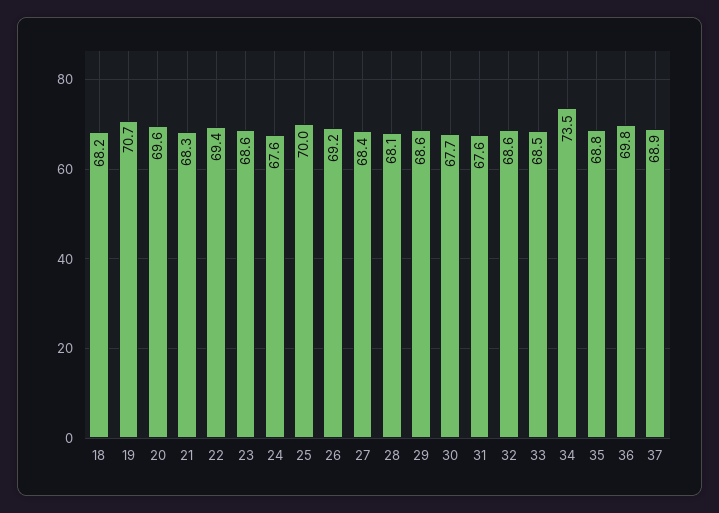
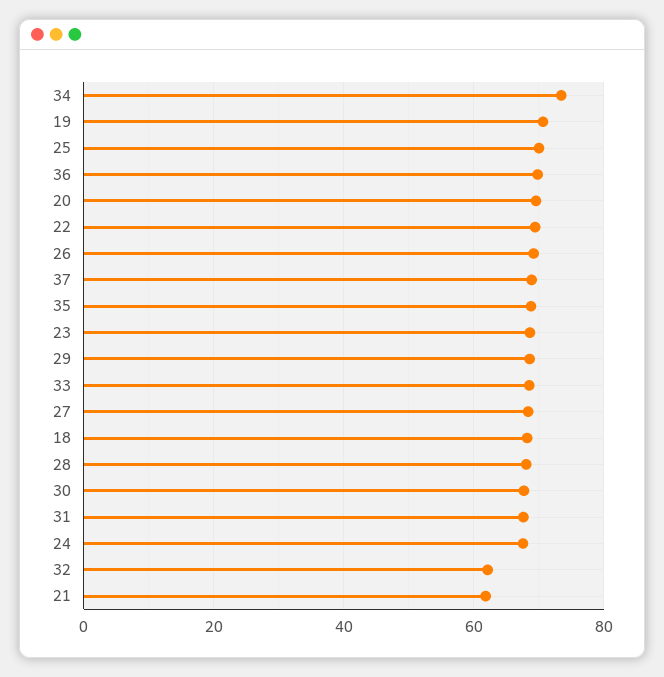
  {
    "18": 68.2,
    "19": 70.7,
    "20": 69.6,
-   "21": 68.3,
+   "21": 62,
    "22": 69.4,
    "23": 68.6,
    "24": 67.6,
    "25": 70,
    "26": 69.2,
    "27": 68.4,
    "28": 68.1,
    "29": 68.6,
    "30": 67.7,
    "31": 67.6,
-   "32": 68.6,
+   "32": 62,
    "33": 68.5,
    "34": 73.5,
    "35": 68.8,
    "36": 69.8,
    "37": 68.9
  }

